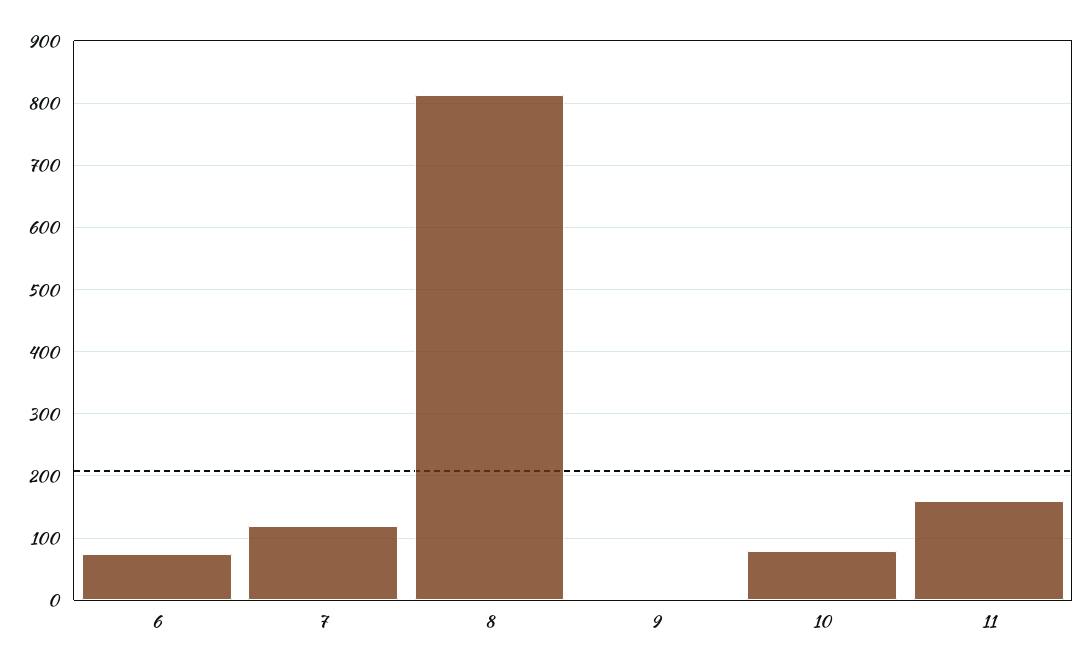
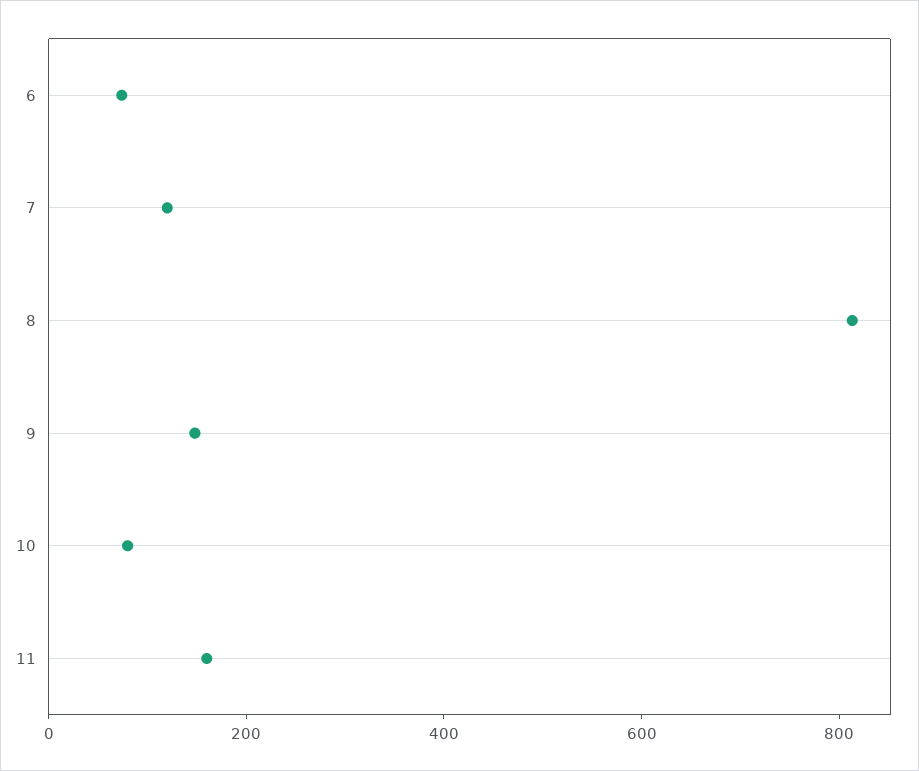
  {
    "6": 70,
    "7": 120,
    "8": 810,
-   "9": 0,
+   "9": 150,
    "10": 80,
    "11": 160
  }

